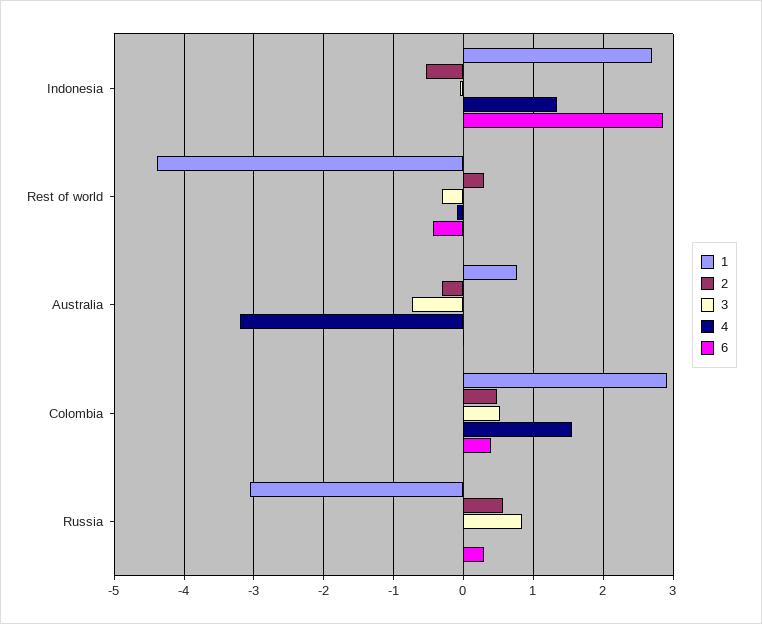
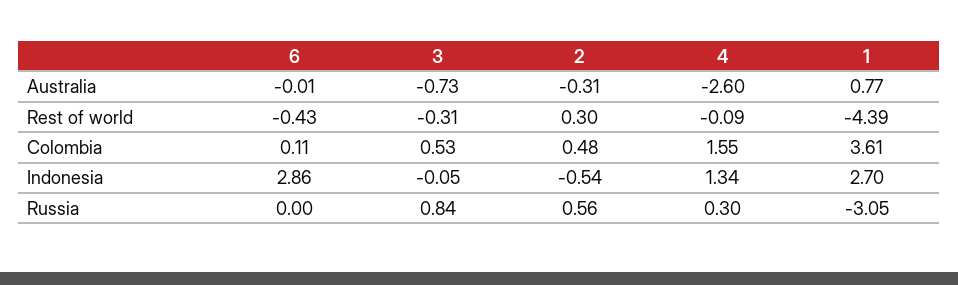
  {
    "1": {
      "Indonesia": 2.7,
      "Rest of world": -4.39,
      "Australia": 0.77,
-     "Colombia": 2.9,
+     "Colombia": 3.61,
      "Russia": -3.05
    },
    "2": {
      "Indonesia": -0.54,
      "Rest of world": 0.3,
      "Australia": -0.31,
      "Colombia": 0.48,
      "Russia": 0.56
    },
    "3": {
      "Indonesia": -0.05,
      "Rest of world": -0.31,
      "Australia": -0.73,
      "Colombia": 0.53,
      "Russia": 0.84
    },
    "4": {
      "Indonesia": 1.34,
      "Rest of world": -0.09,
-     "Australia": -3.2,
+     "Australia": -2.6,
      "Colombia": 1.55,
-     "Russia": 0
+     "Russia": 0.3
    },
    "6": {
      "Indonesia": 2.86,
      "Rest of world": -0.43,
      "Australia": -0.01,
-     "Colombia": 0.4,
+     "Colombia": 0.11,
-     "Russia": 0.3
+     "Russia": 0
    }
  }

